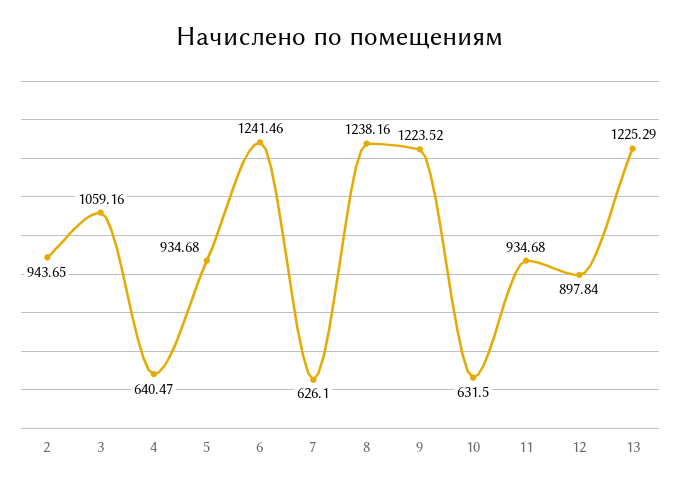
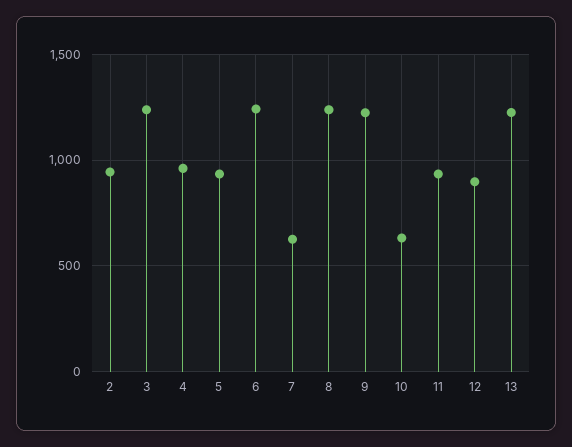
  {
    "2": 943.65,
-   "3": 1059.16,
+   "3": 1250,
-   "4": 640.47,
+   "4": 950,
    "5": 934.68,
    "6": 1241.46,
    "7": 626.1,
    "8": 1238.16,
    "9": 1223.52,
    "10": 631.5,
    "11": 934.68,
    "12": 897.84,
    "13": 1225.29
  }

